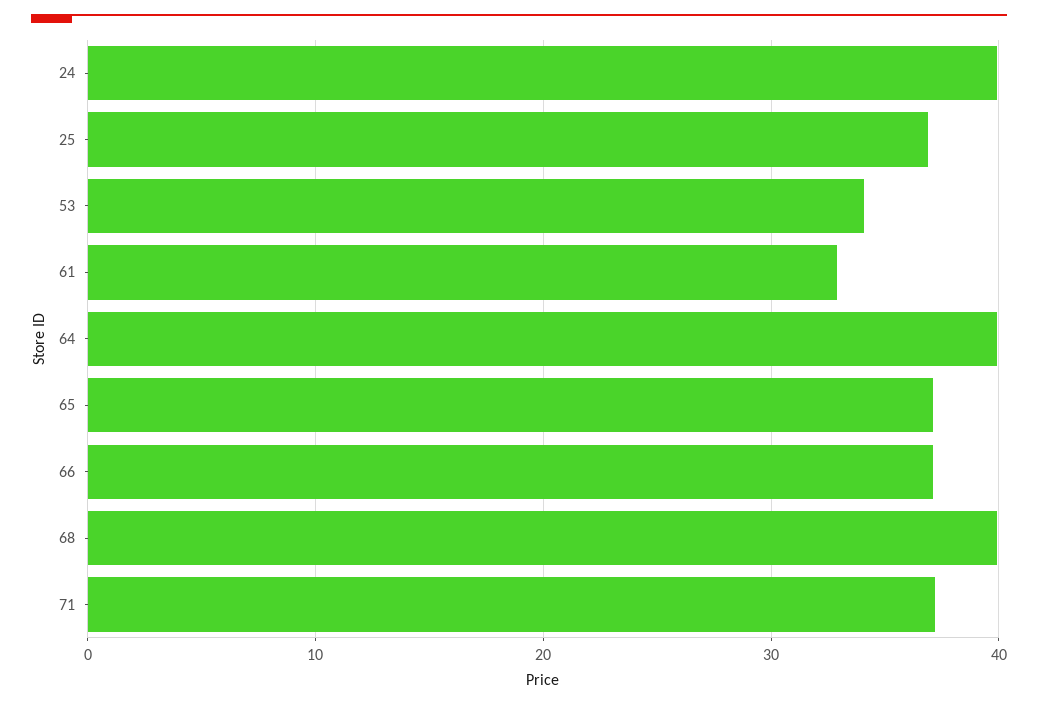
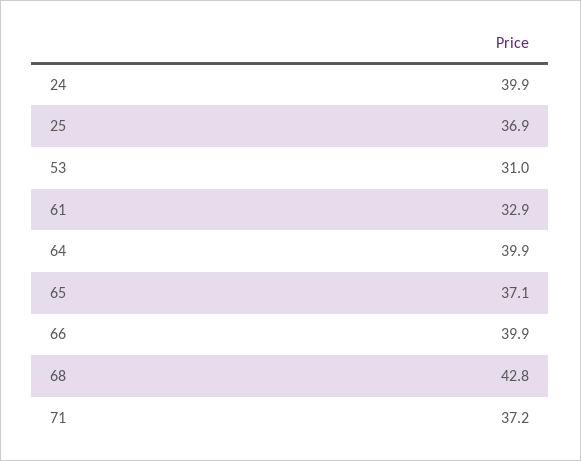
  {
    "24": 39.9,
    "25": 36.9,
-   "53": 34,
+   "53": 31,
    "61": 32.9,
    "64": 39.9,
    "65": 37.1,
-   "66": 37,
+   "66": 39.9,
-   "68": 40,
+   "68": 42.8,
    "71": 37.2
  }

